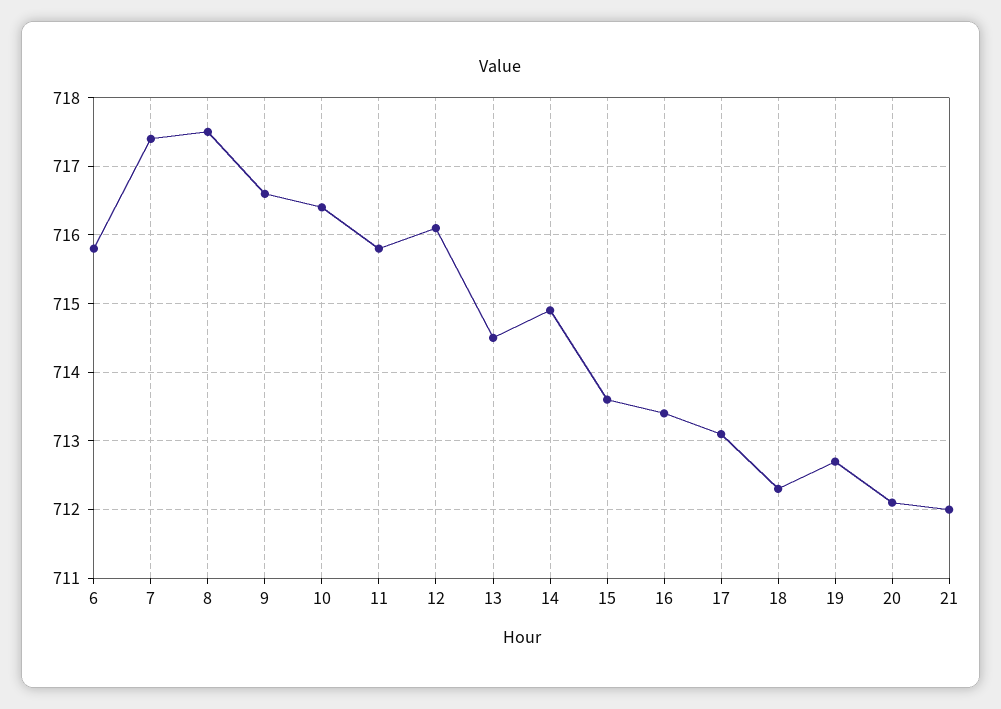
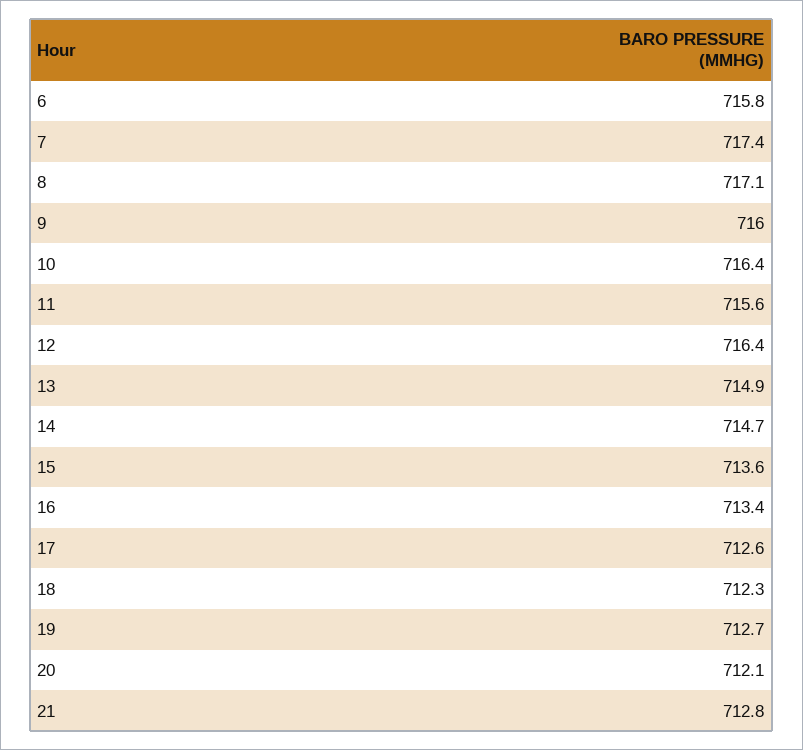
  {
    "6": 715.8,
    "7": 717.4,
-   "8": 717.5,
+   "8": 717.1,
-   "9": 716.6,
+   "9": 716,
    "10": 716.4,
-   "11": 715.8,
+   "11": 715.6,
-   "12": 716.1,
+   "12": 716.4,
-   "13": 714.5,
+   "13": 714.9,
-   "14": 714.9,
+   "14": 714.7,
    "15": 713.6,
    "16": 713.4,
-   "17": 713.1,
+   "17": 712.6,
    "18": 712.3,
    "19": 712.7,
    "20": 712.1,
-   "21": 712
+   "21": 712.8
  }

